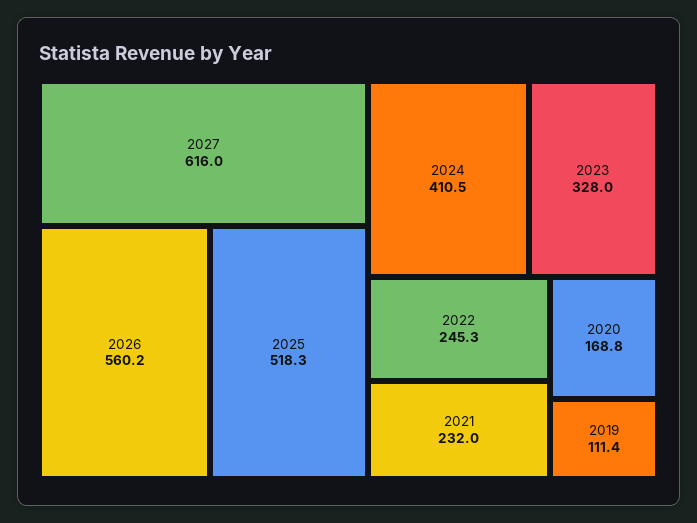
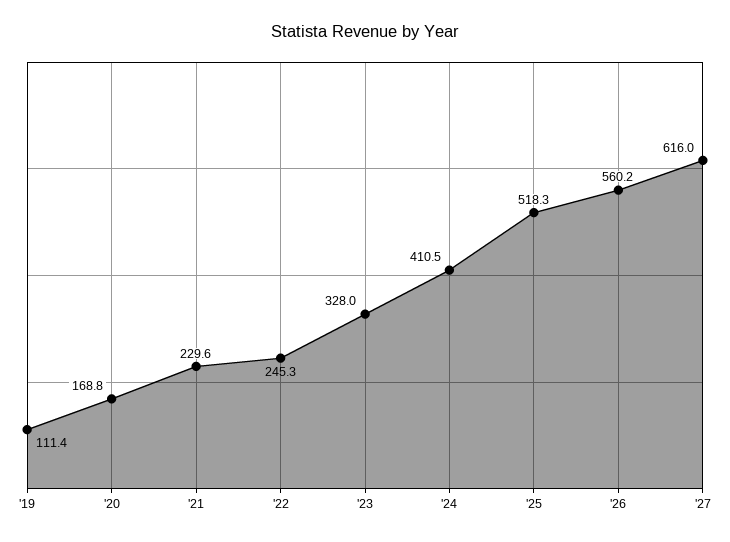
  {
    "2027": 616,
    "2026": 560.2,
    "2025": 518.3,
    "2024": 410.5,
    "2023": 328,
    "2022": 245.3,
-   "2021": 232,
+   "2021": 229.6,
    "2020": 168.8,
    "2019": 111.4
  }

